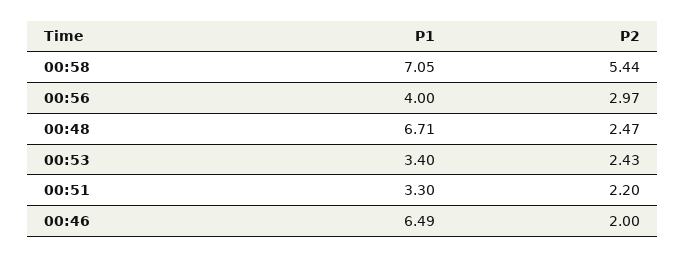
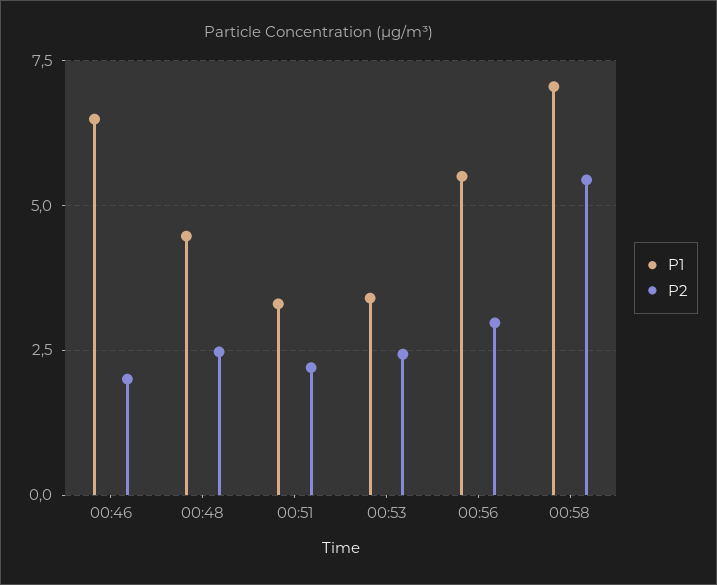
  {
    "P1": {
      "00:58": 7.05,
-     "00:56": 4,
+     "00:56": 5.5,
-     "00:48": 6.71,
+     "00:48": 4.5,
      "00:53": 3.4,
      "00:51": 3.3,
      "00:46": 6.49
    },
    "P2": {
      "00:58": 5.44,
      "00:56": 2.97,
      "00:48": 2.47,
      "00:53": 2.43,
      "00:51": 2.2,
      "00:46": 2
    }
  }

